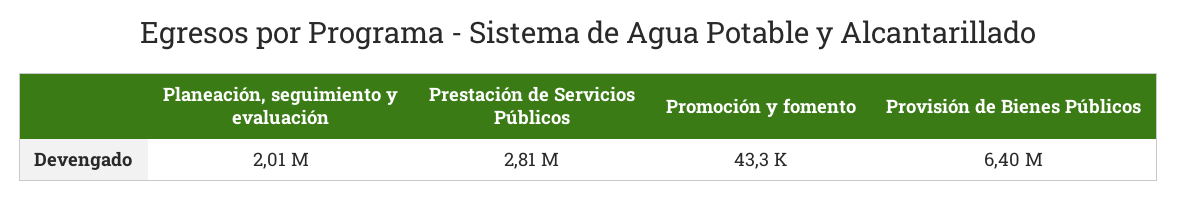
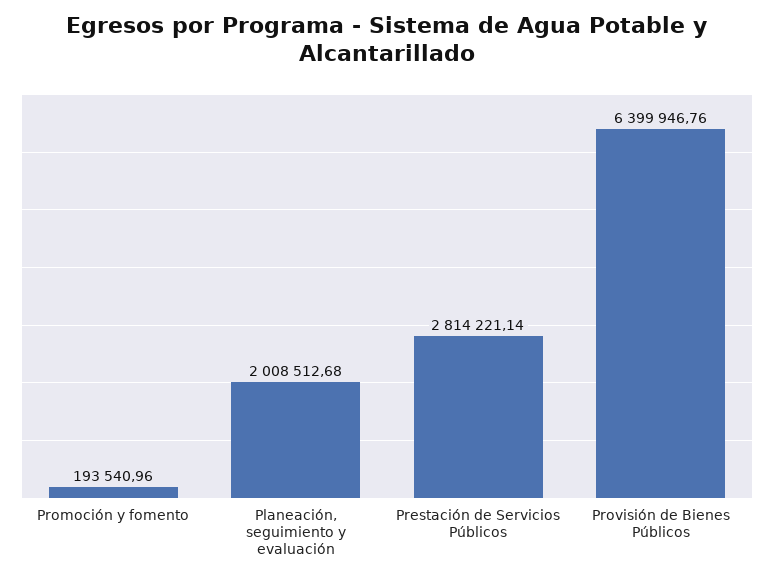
  {
    "Planeación, seguimiento y evaluación": 2008512.68,
    "Prestación de Servicios Públicos": 2814221.14,
-   "Promoción y fomento": 43300,
+   "Promoción y fomento": 193540.96,
    "Provisión de Bienes Públicos": 6399946.76
  }

